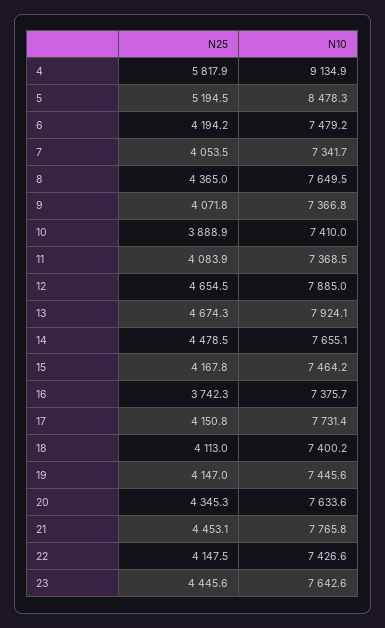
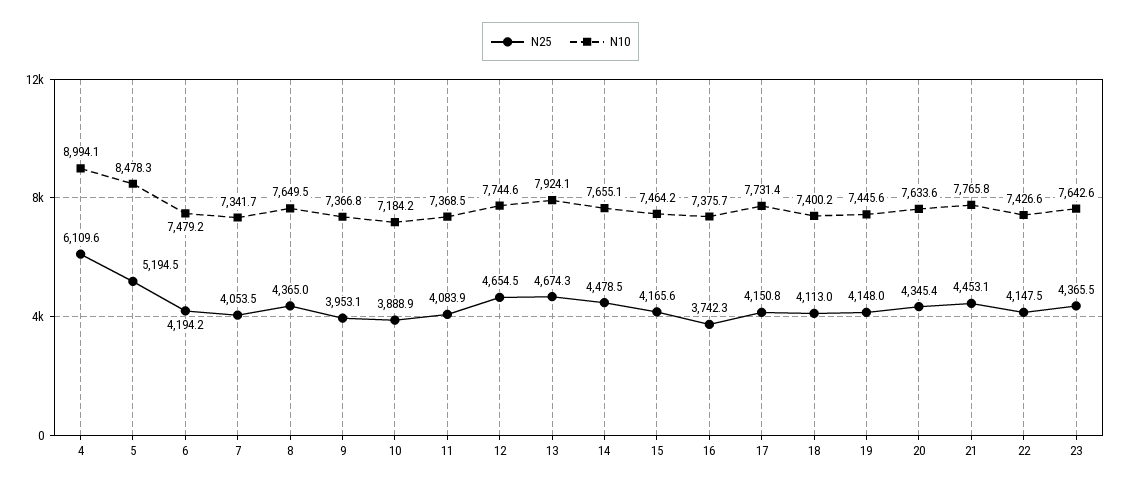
  {
    "N25": {
-     "4": 5817.9,
+     "4": 6109.6,
      "5": 5194.5,
      "6": 4194.2,
      "7": 4053.5,
      "8": 4365,
-     "9": 4071.8,
+     "9": 3953.1,
      "10": 3888.9,
      "11": 4083.9,
      "12": 4654.5,
      "13": 4674.3,
      "14": 4478.5,
-     "15": 4167.8,
+     "15": 4165.6,
      "16": 3742.3,
      "17": 4150.8,
      "18": 4113,
-     "19": 4147,
+     "19": 4148,
-     "20": 4345.3,
+     "20": 4345.4,
      "21": 4453.1,
      "22": 4147.5,
-     "23": 4445.6
+     "23": 4365.5
    },
    "N10": {
-     "4": 9134.9,
+     "4": 8994.1,
      "5": 8478.3,
      "6": 7479.2,
      "7": 7341.7,
      "8": 7649.5,
      "9": 7366.8,
-     "10": 7410,
+     "10": 7184.2,
      "11": 7368.5,
-     "12": 7885,
+     "12": 7744.6,
      "13": 7924.1,
      "14": 7655.1,
      "15": 7464.2,
      "16": 7375.7,
      "17": 7731.4,
      "18": 7400.2,
      "19": 7445.6,
      "20": 7633.6,
      "21": 7765.8,
      "22": 7426.6,
      "23": 7642.6
    }
  }

